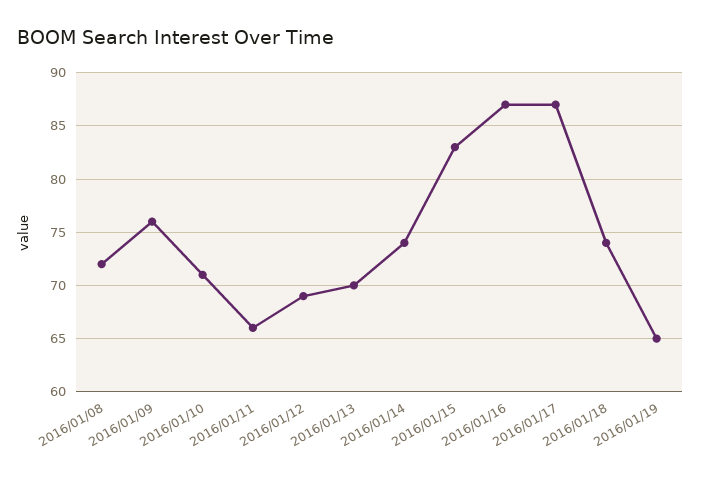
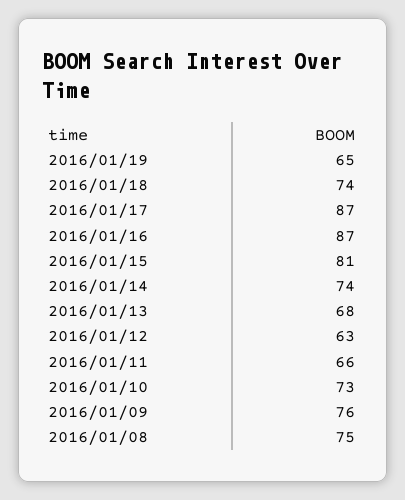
  {
-   "2016/01/08": 72,
+   "2016/01/08": 75,
    "2016/01/09": 76,
-   "2016/01/10": 71,
+   "2016/01/10": 73,
    "2016/01/11": 66,
-   "2016/01/12": 69,
+   "2016/01/12": 63,
-   "2016/01/13": 70,
+   "2016/01/13": 68,
    "2016/01/14": 74,
-   "2016/01/15": 83,
+   "2016/01/15": 81,
    "2016/01/16": 87,
    "2016/01/17": 87,
    "2016/01/18": 74,
    "2016/01/19": 65
  }

